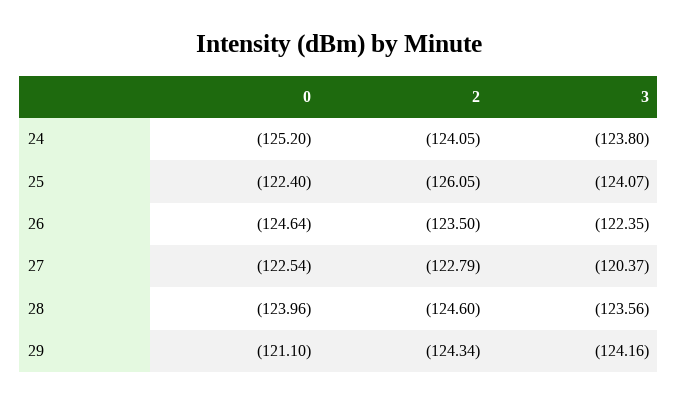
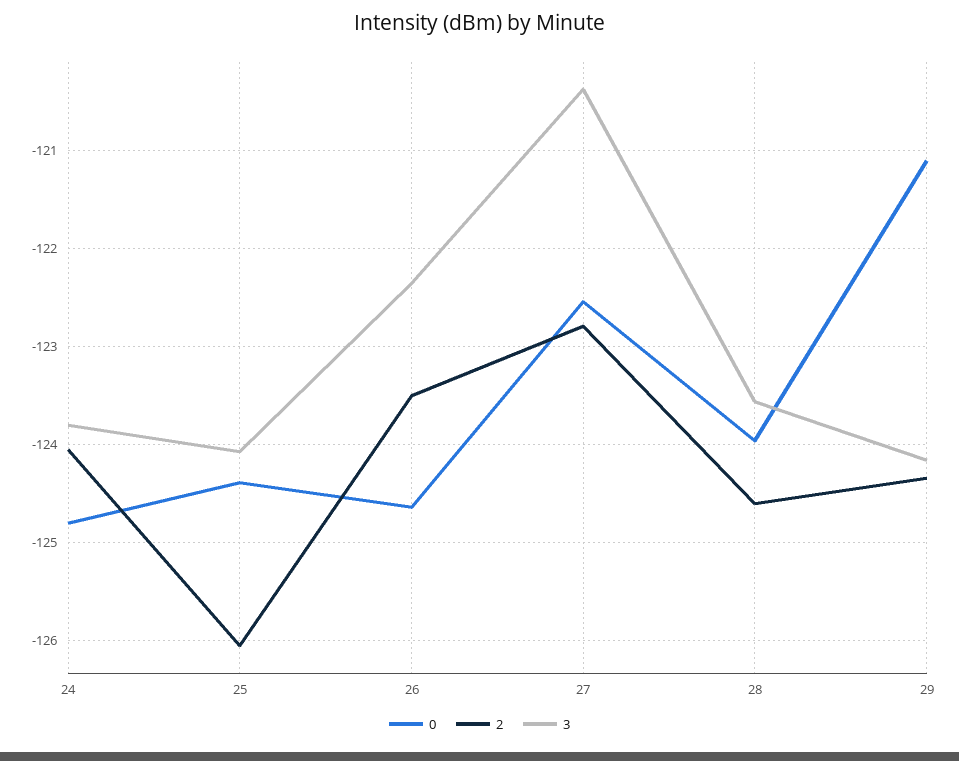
  {
    "0": {
-     "24": -125.2,
+     "24": -124.8,
-     "25": -122.4,
+     "25": -124.4,
      "26": -124.64,
      "27": -122.54,
      "28": -123.96,
      "29": -121.1
    },
    "2": {
      "24": -124.05,
      "25": -126.05,
      "26": -123.5,
      "27": -122.79,
      "28": -124.6,
      "29": -124.34
    },
    "3": {
      "24": -123.8,
      "25": -124.07,
      "26": -122.35,
      "27": -120.37,
      "28": -123.56,
      "29": -124.16
    }
  }

